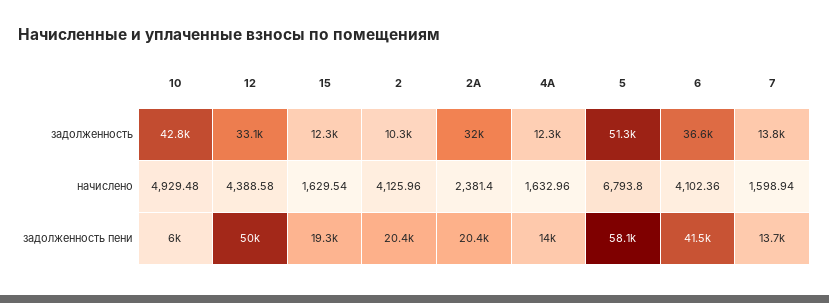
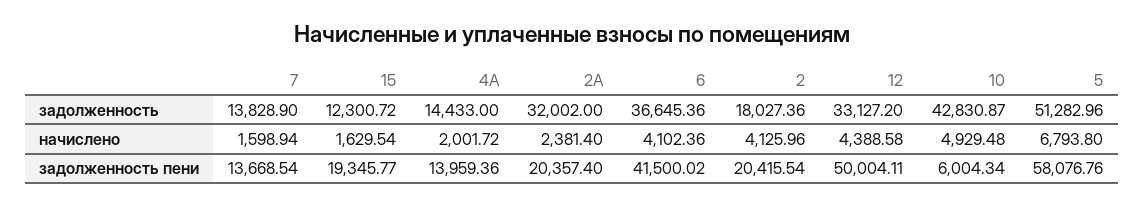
  {
    "10": {
      "задолженность": 42830.87,
      "начислено": 4929.48,
      "задолженность пени": 6004.34
    },
    "12": {
      "задолженность": 33127.2,
      "начислено": 4388.58,
      "задолженность пени": 50004.11
    },
    "15": {
      "задолженность": 12300.72,
      "начислено": 1629.54,
      "задолженность пени": 19345.77
    },
    "2": {
-     "задолженность": 10300,
+     "задолженность": 18027.36,
      "начислено": 4125.96,
      "задолженность пени": 20415.54
    },
    "2А": {
      "задолженность": 32002,
      "начислено": 2381.4,
      "задолженность пени": 20357.4
    },
    "4А": {
-     "задолженность": 12300,
+     "задолженность": 14433,
-     "начислено": 1632.96,
+     "начислено": 2001.72,
      "задолженность пени": 13959.36
    },
    "5": {
      "задолженность": 51282.96,
      "начислено": 6793.8,
      "задолженность пени": 58076.76
    },
    "6": {
      "задолженность": 36645.36,
      "начислено": 4102.36,
      "задолженность пени": 41500.02
    },
    "7": {
      "задолженность": 13828.9,
      "начислено": 1598.94,
      "задолженность пени": 13668.54
    }
  }

